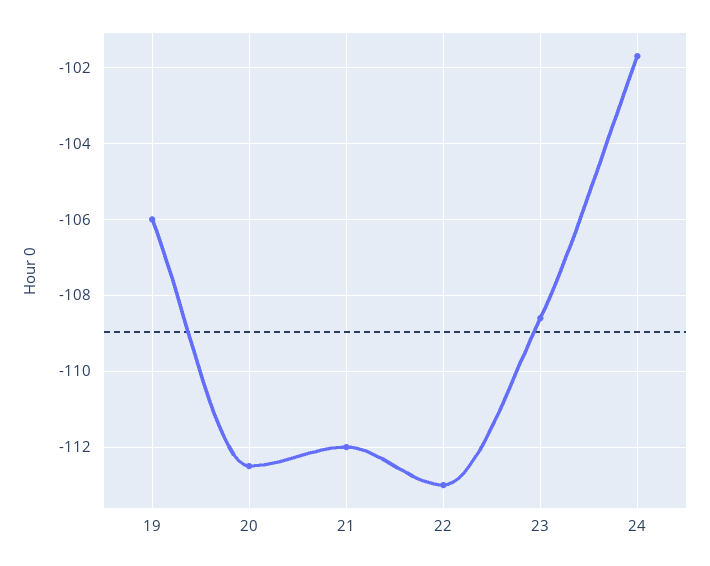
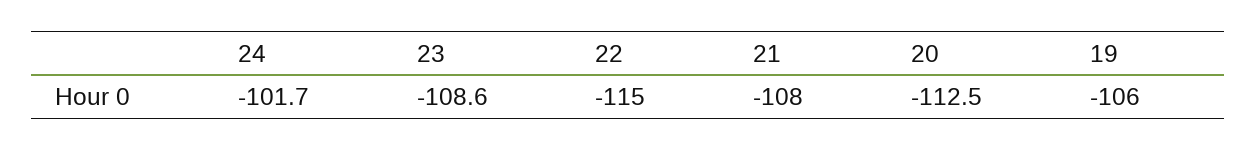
  {
    "19": -106,
    "20": -112.5,
-   "21": -112,
+   "21": -108,
-   "22": -113,
+   "22": -115,
    "23": -108.6,
    "24": -101.7
  }

